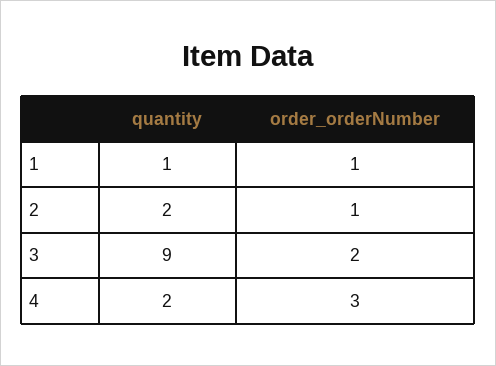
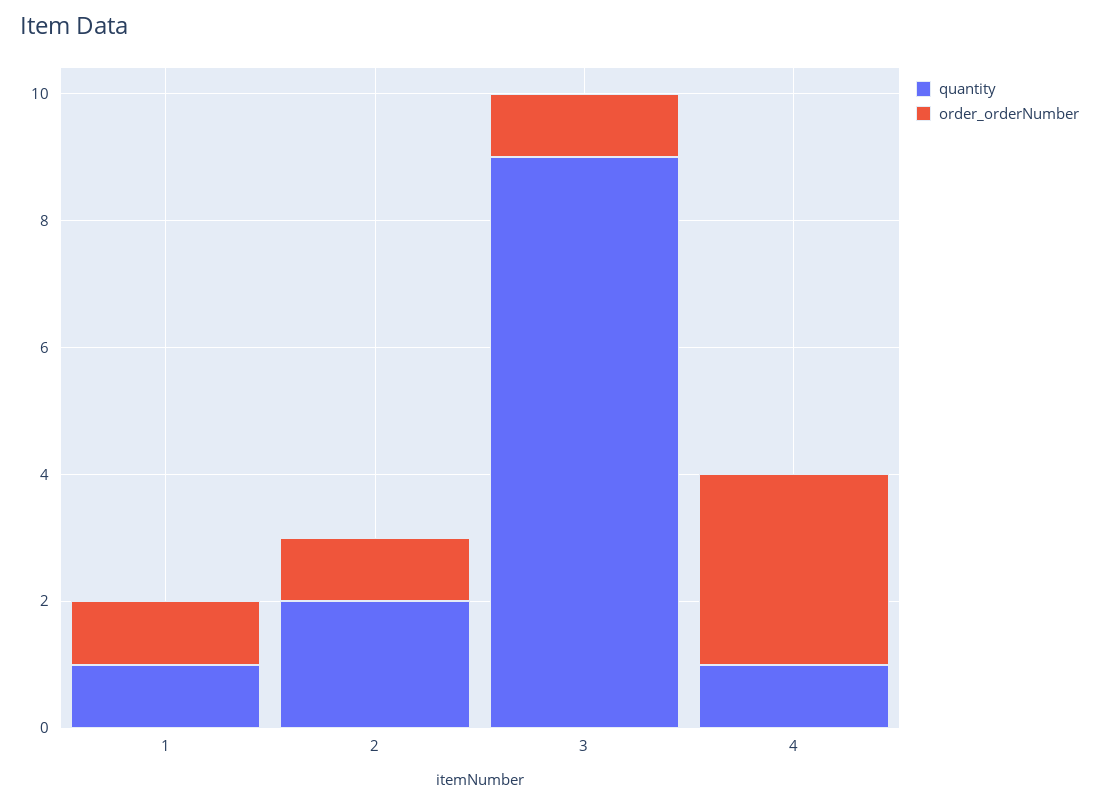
  {
    "quantity": {
      "1": 1,
      "2": 2,
      "3": 9,
-     "4": 2
+     "4": 1
    },
    "order_orderNumber": {
      "1": 1,
      "2": 1,
-     "3": 2,
+     "3": 1,
      "4": 3
    }
  }

